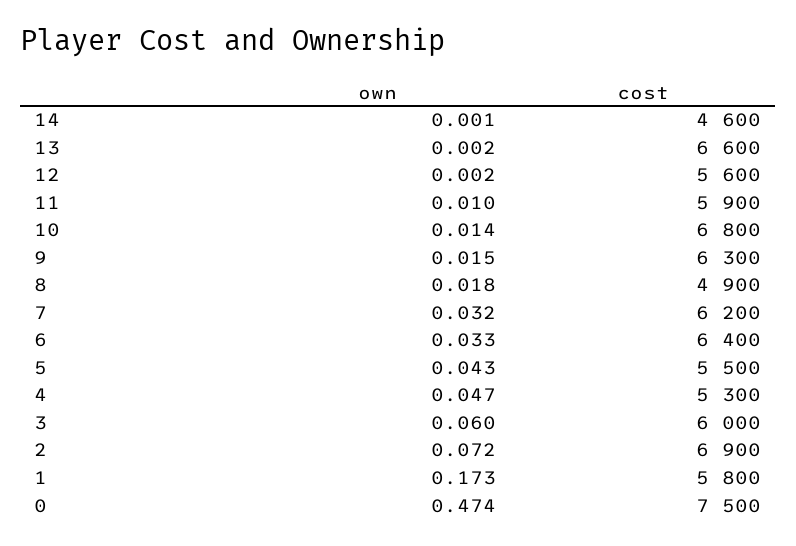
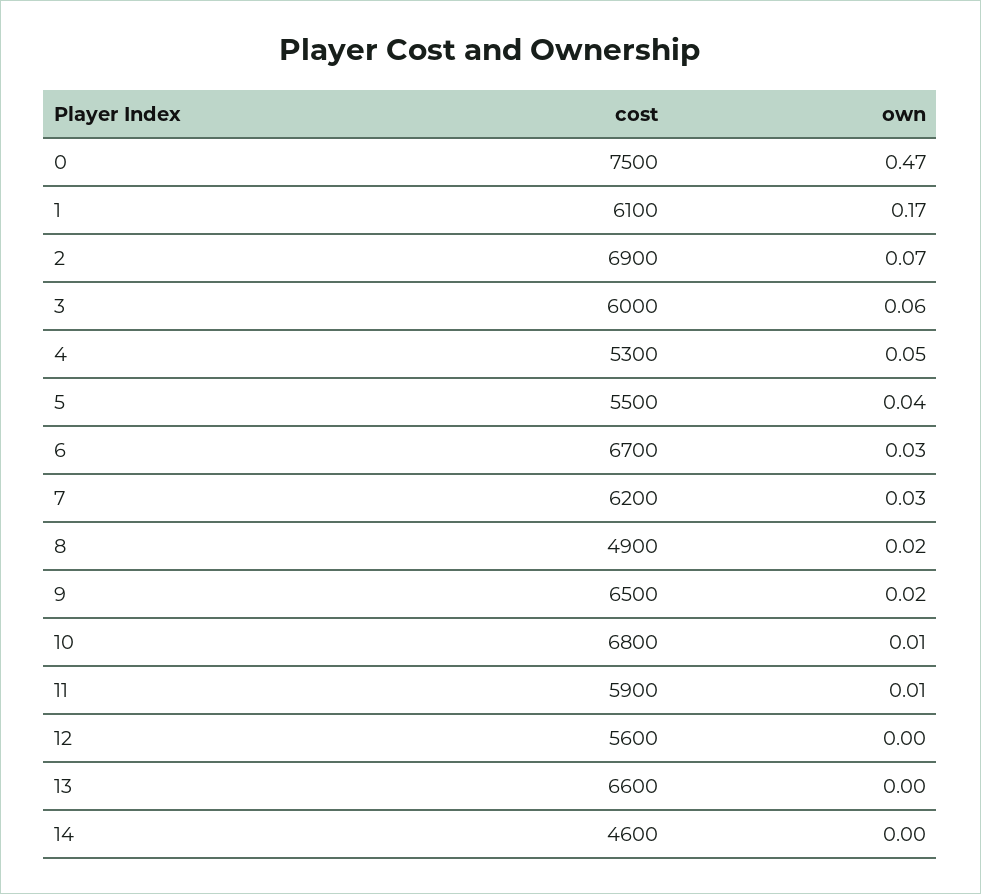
  {
    "own": {
      "14": 0.001,
      "13": 0.002,
      "12": 0.002,
      "11": 0.01,
      "10": 0.014,
      "9": 0.015,
      "8": 0.018,
      "7": 0.032,
      "6": 0.033,
      "5": 0.043,
      "4": 0.047,
      "3": 0.06,
      "2": 0.072,
      "1": 0.173,
      "0": 0.474
    },
    "cost": {
      "14": 4600,
      "13": 6600,
      "12": 5600,
      "11": 5900,
      "10": 6800,
-     "9": 6300,
+     "9": 6500,
      "8": 4900,
      "7": 6200,
-     "6": 6400,
+     "6": 6700,
      "5": 5500,
      "4": 5300,
      "3": 6000,
      "2": 6900,
-     "1": 5800,
+     "1": 6100,
      "0": 7500
    }
  }

